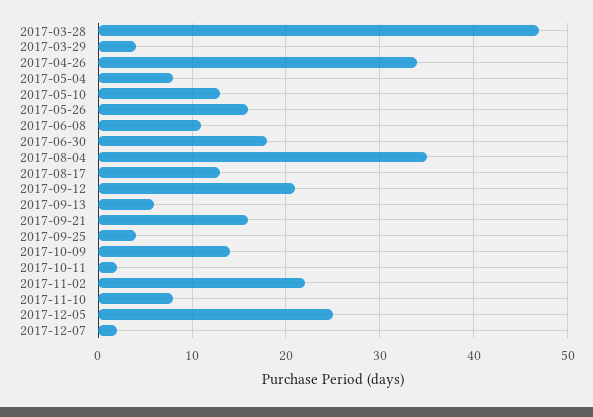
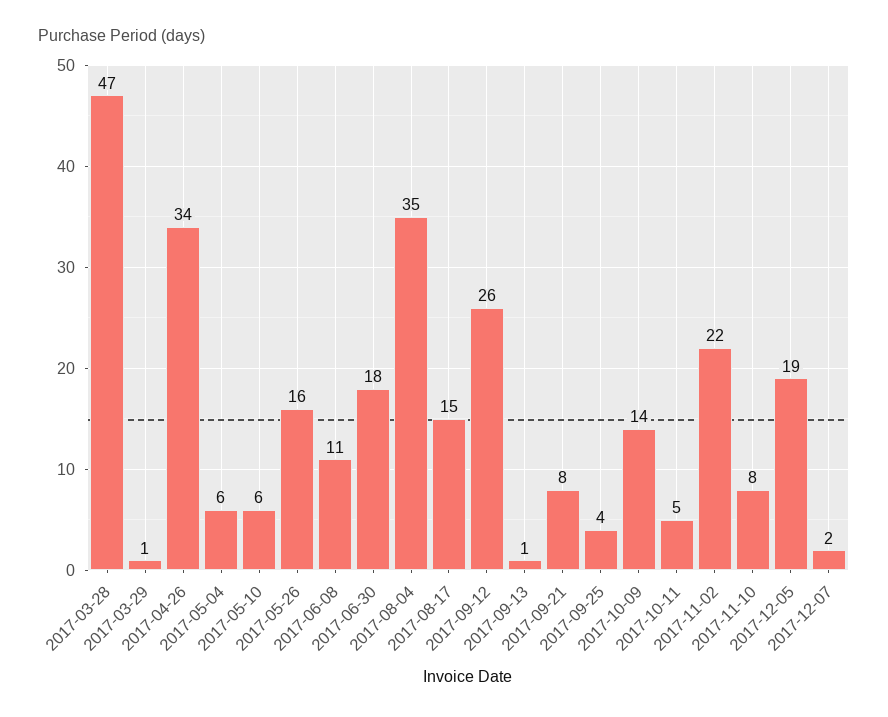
  {
    "2017-03-28": 47,
-   "2017-03-29": 4,
+   "2017-03-29": 1,
    "2017-04-26": 34,
-   "2017-05-04": 8,
+   "2017-05-04": 6,
-   "2017-05-10": 13,
+   "2017-05-10": 6,
    "2017-05-26": 16,
    "2017-06-08": 11,
    "2017-06-30": 18,
    "2017-08-04": 35,
-   "2017-08-17": 13,
+   "2017-08-17": 15,
-   "2017-09-12": 21,
+   "2017-09-12": 26,
-   "2017-09-13": 6,
+   "2017-09-13": 1,
-   "2017-09-21": 16,
+   "2017-09-21": 8,
    "2017-09-25": 4,
    "2017-10-09": 14,
-   "2017-10-11": 2,
+   "2017-10-11": 5,
    "2017-11-02": 22,
    "2017-11-10": 8,
-   "2017-12-05": 25,
+   "2017-12-05": 19,
    "2017-12-07": 2
  }

